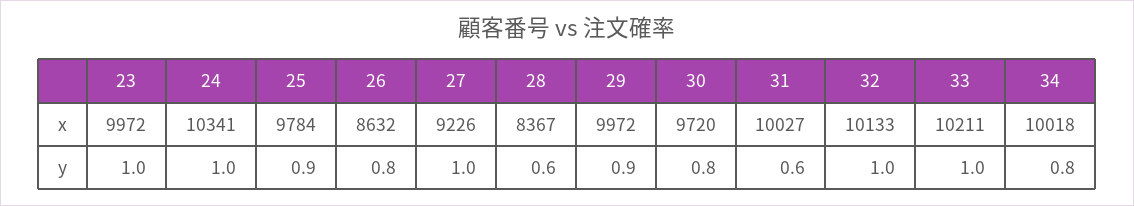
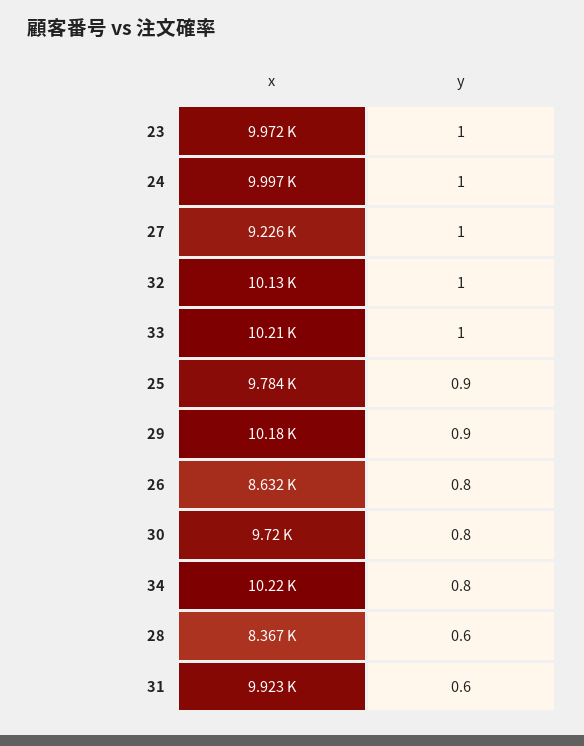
  {
    "23": {
      "x": 9972,
      "y": 1
    },
    "24": {
-     "x": 10341,
+     "x": 9997,
      "y": 1
    },
    "25": {
      "x": 9784,
      "y": 0.9
    },
    "26": {
      "x": 8632,
      "y": 0.8
    },
    "27": {
      "x": 9226,
      "y": 1
    },
    "28": {
      "x": 8367,
      "y": 0.6
    },
    "29": {
-     "x": 9972,
+     "x": 10180,
      "y": 0.9
    },
    "30": {
      "x": 9720,
      "y": 0.8
    },
    "31": {
-     "x": 10027,
+     "x": 9923,
      "y": 0.6
    },
    "32": {
      "x": 10133,
      "y": 1
    },
    "33": {
      "x": 10211,
      "y": 1
    },
    "34": {
-     "x": 10018,
+     "x": 10220,
      "y": 0.8
    }
  }

